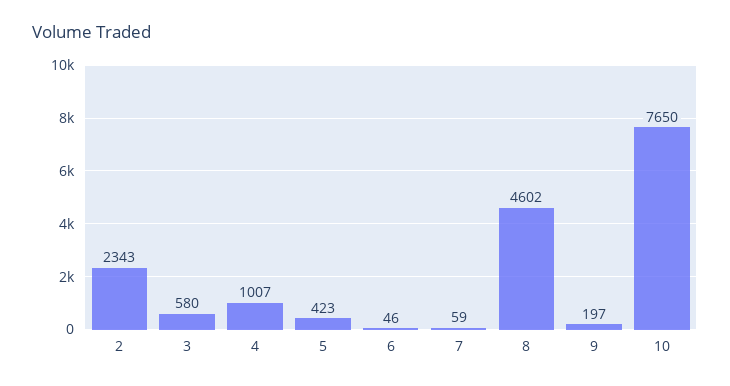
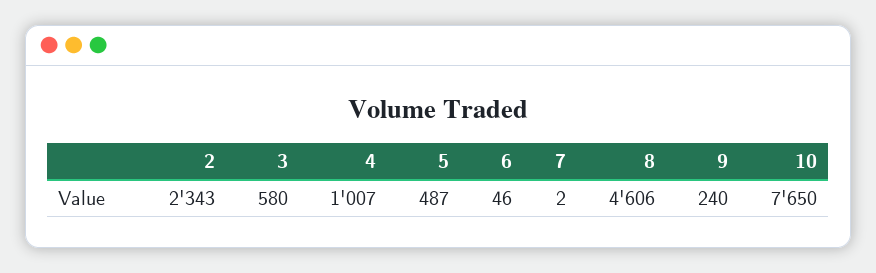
  {
    "2": 2343,
    "3": 580,
    "4": 1007,
-   "5": 423,
+   "5": 487,
    "6": 46,
-   "7": 59,
+   "7": 2,
-   "8": 4602,
+   "8": 4606,
-   "9": 197,
+   "9": 240,
    "10": 7650
  }

